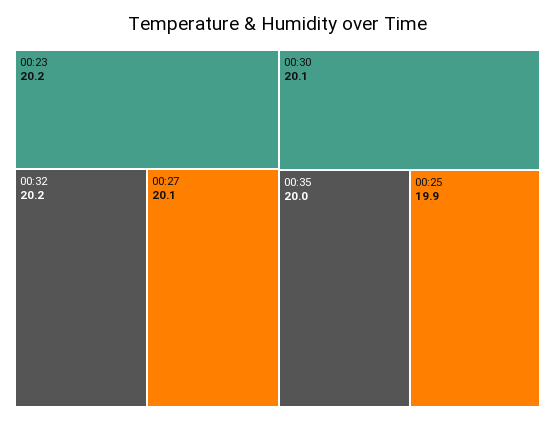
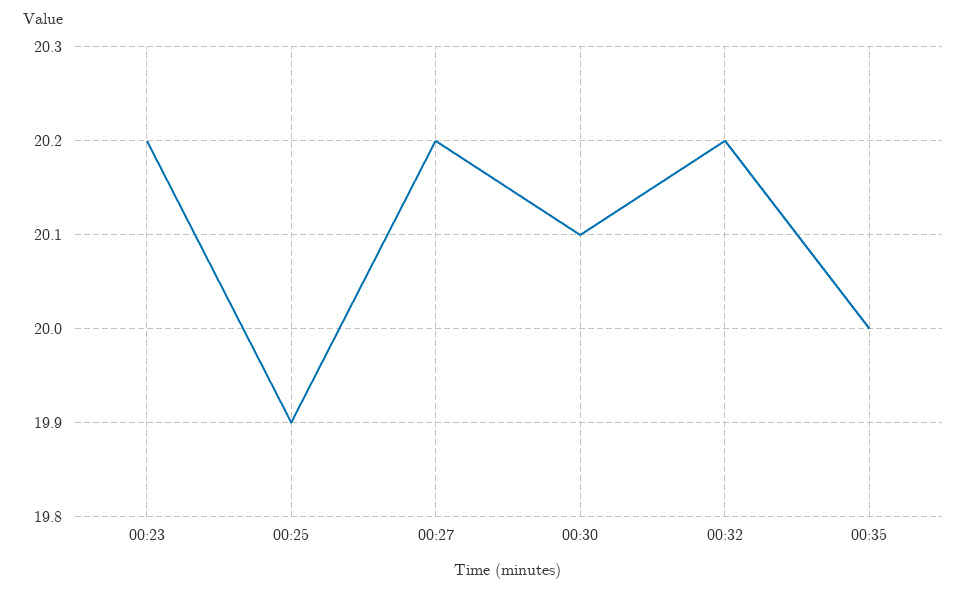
  {
    "00:23": 20.2,
    "00:32": 20.2,
-   "00:27": 20.1,
+   "00:27": 20.2,
    "00:30": 20.1,
    "00:35": 20,
    "00:25": 19.9
  }

